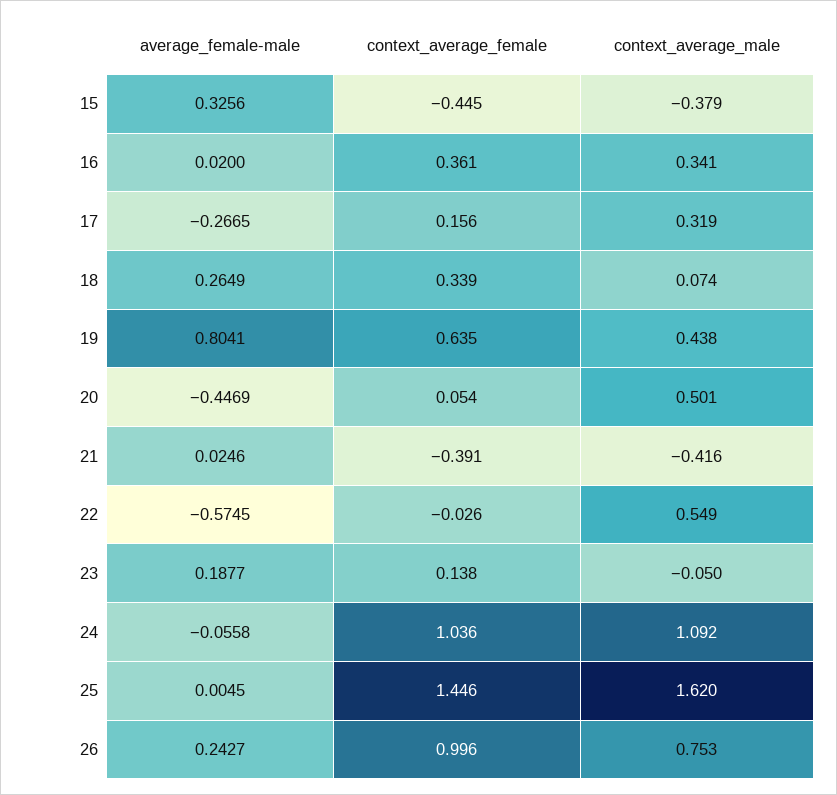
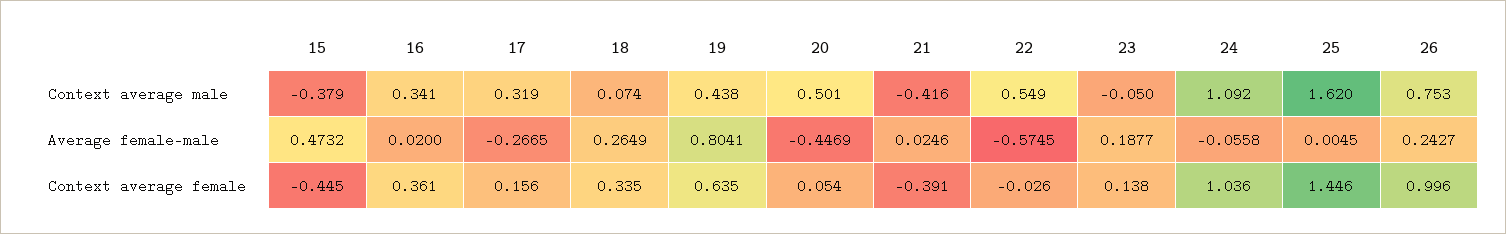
  {
    "average_female-male": {
-     "15": 0.3256,
+     "15": 0.4732,
      "16": 0.02,
      "17": -0.2665,
      "18": 0.2649,
      "19": 0.8041,
      "20": -0.4469,
      "21": 0.0246,
      "22": -0.5745,
      "23": 0.1877,
      "24": -0.0558,
      "25": 0.0045,
      "26": 0.2427
    },
    "context_average_female": {
      "15": -0.445,
      "16": 0.361,
      "17": 0.156,
-     "18": 0.339,
+     "18": 0.335,
      "19": 0.635,
      "20": 0.054,
      "21": -0.391,
      "22": -0.026,
      "23": 0.138,
      "24": 1.036,
      "25": 1.446,
      "26": 0.996
    },
    "context_average_male": {
      "15": -0.379,
      "16": 0.341,
      "17": 0.319,
      "18": 0.074,
      "19": 0.438,
      "20": 0.501,
      "21": -0.416,
      "22": 0.549,
      "23": -0.05,
      "24": 1.092,
      "25": 1.62,
      "26": 0.753
    }
  }

